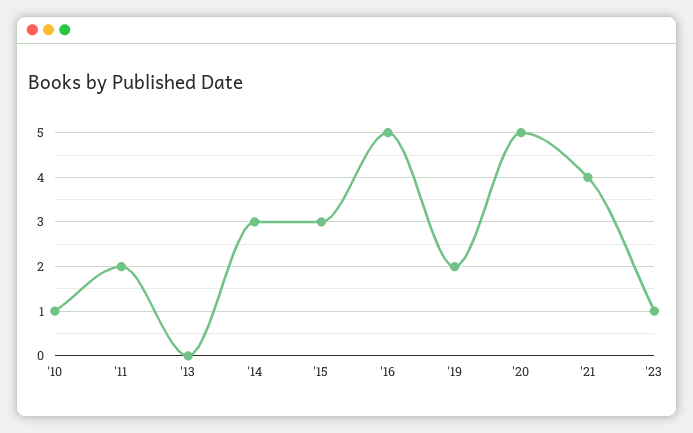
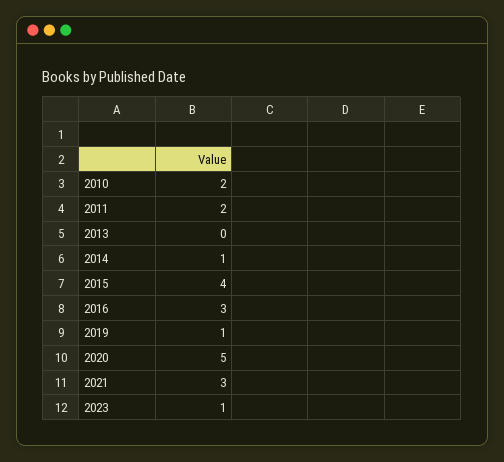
  {
-   "'10": 1,
+   "'10": 2,
    "'11": 2,
    "'13": 0,
-   "'14": 3,
+   "'14": 1,
-   "'15": 3,
+   "'15": 4,
-   "'16": 5,
+   "'16": 3,
-   "'19": 2,
+   "'19": 1,
    "'20": 5,
-   "'21": 4,
+   "'21": 3,
    "'23": 1
  }

